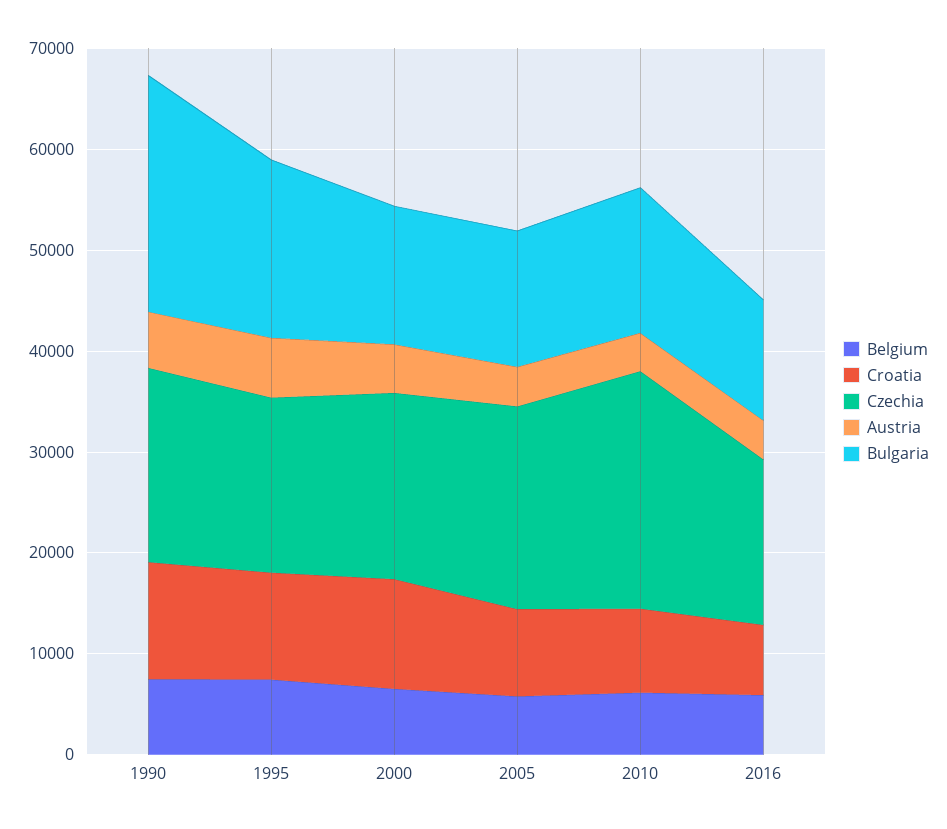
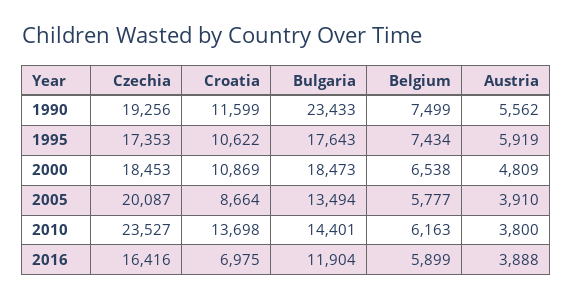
  {
    "Belgium": {
      "1990": 7499,
      "1995": 7434,
      "2000": 6538,
      "2005": 5777,
      "2010": 6163,
      "2016": 5899
    },
    "Croatia": {
      "1990": 11599,
      "1995": 10622,
      "2000": 10869,
      "2005": 8664,
-     "2010": 8000,
+     "2010": 13698,
      "2016": 6975
    },
    "Czechia": {
      "1990": 19256,
      "1995": 17353,
      "2000": 18453,
      "2005": 20087,
      "2010": 23527,
      "2016": 16416
    },
    "Austria": {
      "1990": 5562,
      "1995": 5919,
      "2000": 4809,
      "2005": 3910,
      "2010": 3800,
      "2016": 3888
    },
    "Bulgaria": {
      "1990": 23433,
      "1995": 17643,
-     "2000": 14000,
+     "2000": 18473,
      "2005": 13494,
      "2010": 14401,
      "2016": 11904
    }
  }

